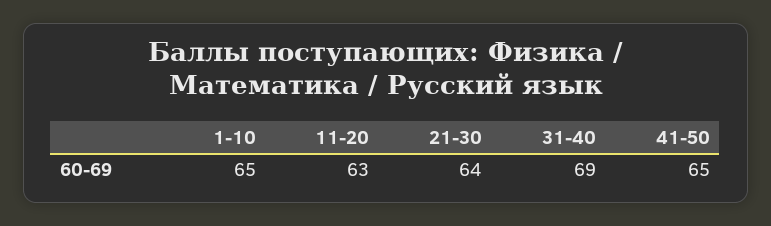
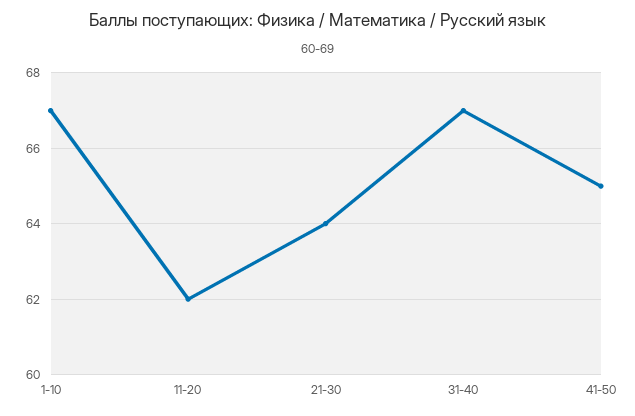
  {
-   "1-10": 65,
+   "1-10": 67,
-   "11-20": 63,
+   "11-20": 62,
    "21-30": 64,
-   "31-40": 69,
+   "31-40": 67,
    "41-50": 65
  }

